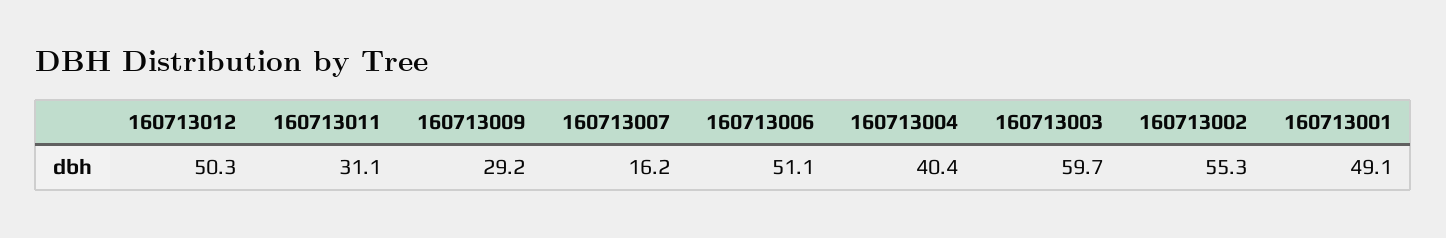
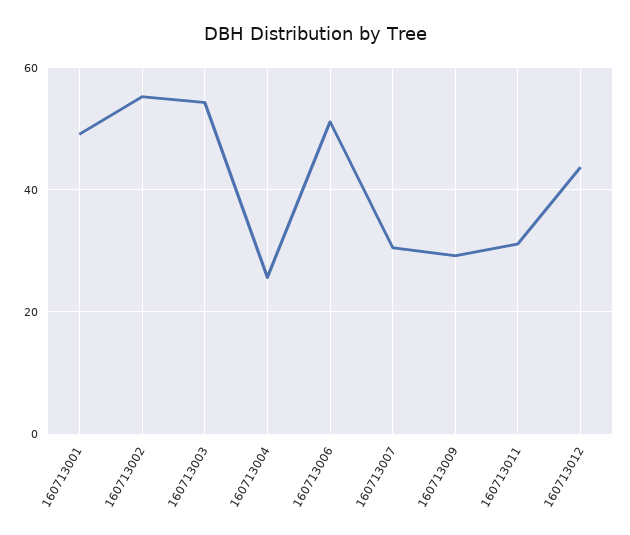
  {
-   "160713012": 50.3,
+   "160713012": 44,
    "160713011": 31.1,
    "160713009": 29.2,
-   "160713007": 16.2,
+   "160713007": 30,
    "160713006": 51.1,
-   "160713004": 40.4,
+   "160713004": 26,
-   "160713003": 59.7,
+   "160713003": 54,
    "160713002": 55.3,
    "160713001": 49.1
  }

